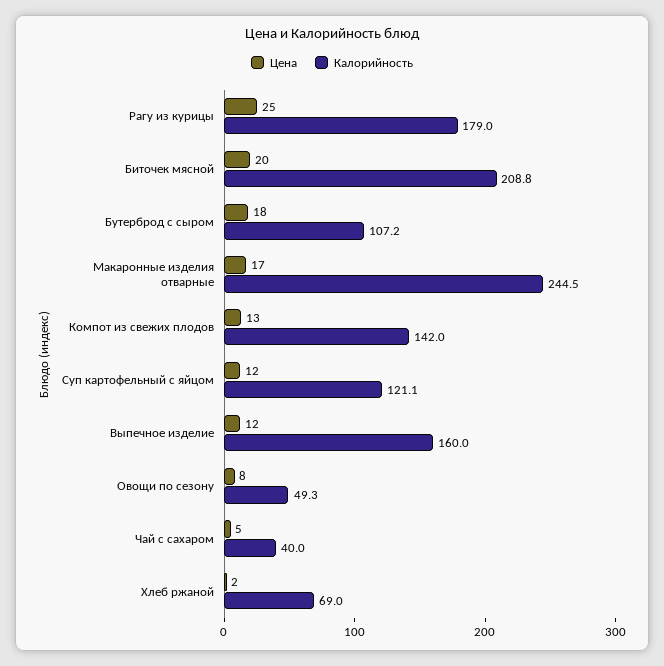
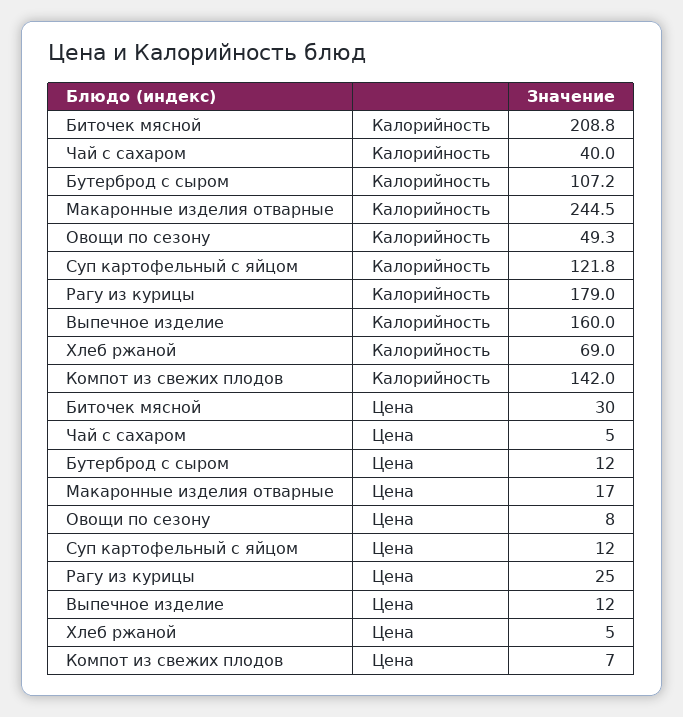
  {
    "Цена": {
      "Рагу из курицы": 25,
-     "Биточек мясной": 20,
+     "Биточек мясной": 30,
-     "Бутерброд с сыром": 18,
+     "Бутерброд с сыром": 12,
      "Макаронные изделия отварные": 17,
-     "Компот из свежих плодов": 13,
+     "Компот из свежих плодов": 7,
      "Суп картофельный с яйцом": 12,
      "Выпечное изделие": 12,
      "Овощи по сезону": 8,
      "Чай с сахаром": 5,
-     "Хлеб ржаной": 2
+     "Хлеб ржаной": 5
    },
    "Калорийность": {
      "Рагу из курицы": 179,
      "Биточек мясной": 208.8,
      "Бутерброд с сыром": 107.2,
      "Макаронные изделия отварные": 244.5,
      "Компот из свежих плодов": 142,
-     "Суп картофельный с яйцом": 121.1,
+     "Суп картофельный с яйцом": 121.8,
      "Выпечное изделие": 160,
      "Овощи по сезону": 49.3,
      "Чай с сахаром": 40,
      "Хлеб ржаной": 69
    }
  }

